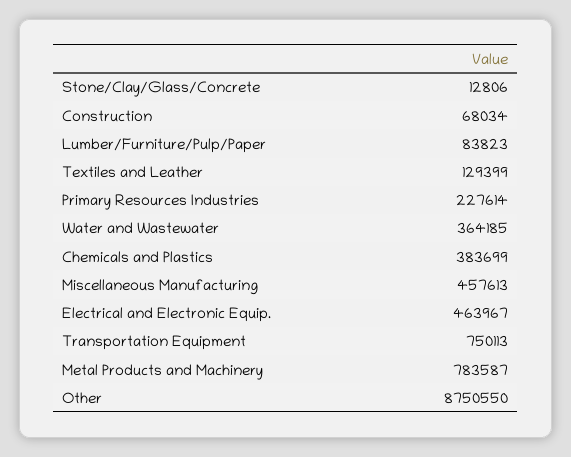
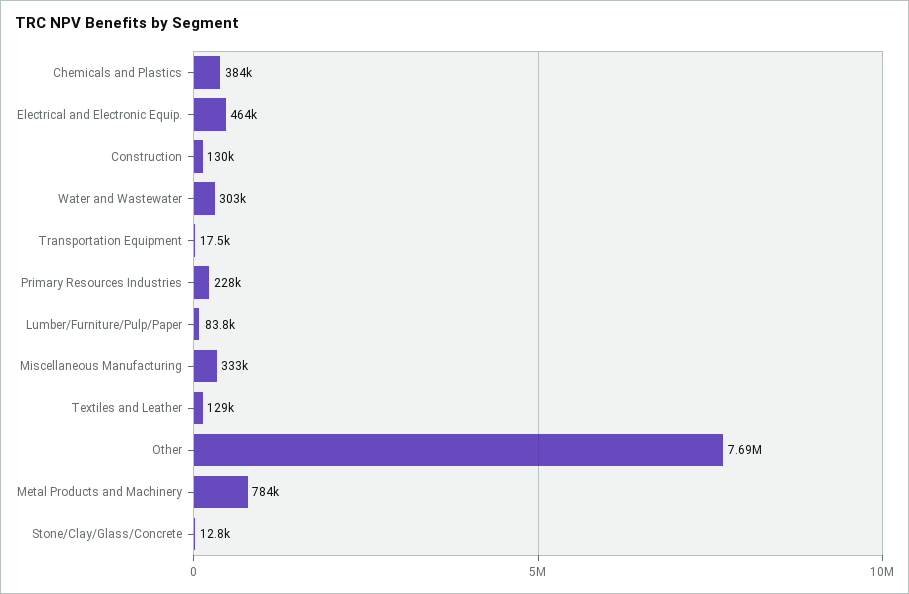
  {
    "Stone/Clay/Glass/Concrete": 12806,
-   "Construction": 68034,
+   "Construction": 130000,
    "Lumber/Furniture/Pulp/Paper": 83823,
    "Textiles and Leather": 129399,
    "Primary Resources Industries": 227614,
-   "Water and Wastewater": 364185,
+   "Water and Wastewater": 303000,
    "Chemicals and Plastics": 383699,
-   "Miscellaneous Manufacturing": 457613,
+   "Miscellaneous Manufacturing": 333000,
    "Electrical and Electronic Equip.": 463967,
-   "Transportation Equipment": 750113,
+   "Transportation Equipment": 17500,
    "Metal Products and Machinery": 783587,
-   "Other": 8750550
+   "Other": 7690000
  }

